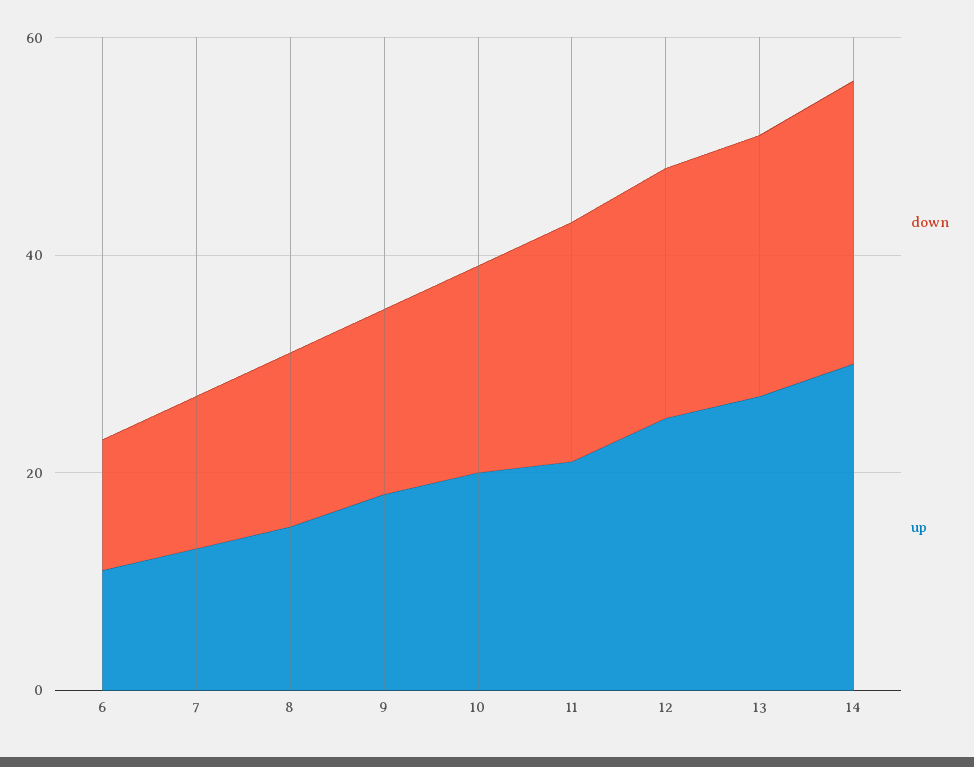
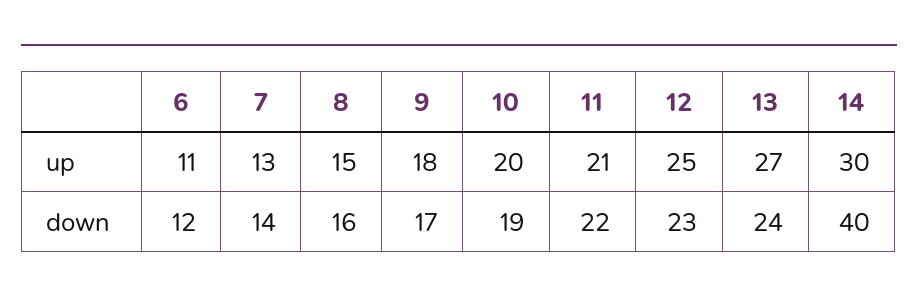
  {
    "down": {
      "6": 12,
      "7": 14,
      "8": 16,
      "9": 17,
      "10": 19,
      "11": 22,
      "12": 23,
      "13": 24,
-     "14": 25
+     "14": 40
    },
    "up": {
      "6": 11,
      "7": 13,
      "8": 15,
      "9": 18,
      "10": 20,
      "11": 21,
      "12": 25,
      "13": 27,
      "14": 30
    }
  }

